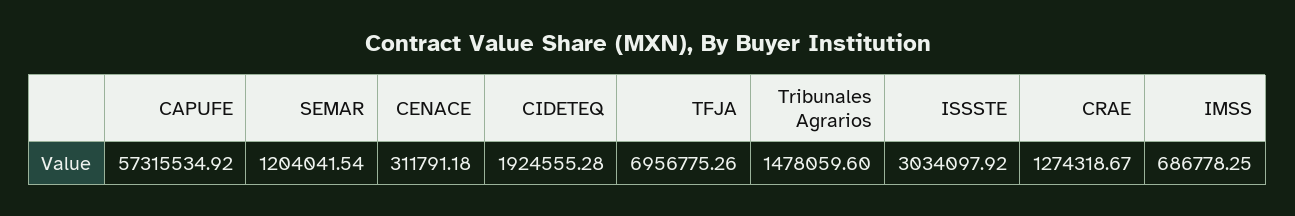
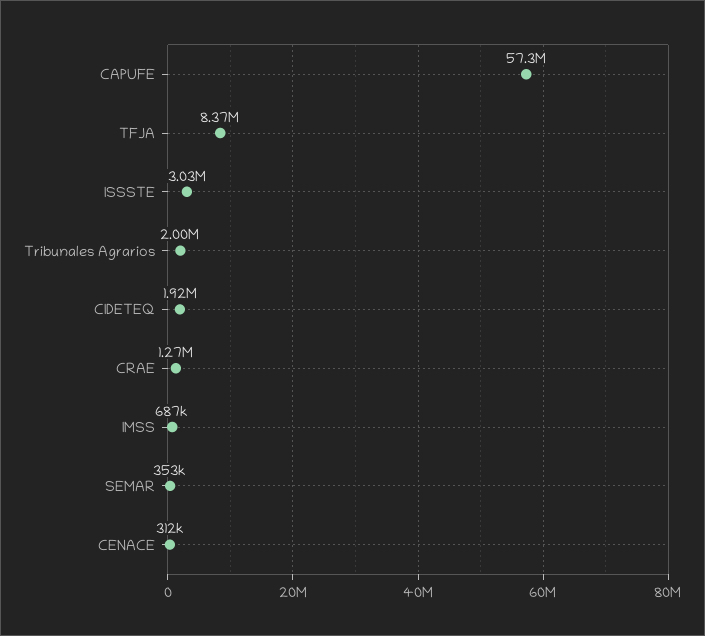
  {
    "CAPUFE": 57315534.92,
-   "SEMAR": 1204041.54,
+   "SEMAR": 353000,
    "CENACE": 311791.18,
    "CIDETEQ": 1924555.28,
-   "TFJA": 6956775.26,
+   "TFJA": 8370000,
-   "Tribunales Agrarios": 1478059.6,
+   "Tribunales Agrarios": 2000000,
    "ISSSTE": 3034097.92,
    "CRAE": 1274318.67,
    "IMSS": 686778.25
  }

